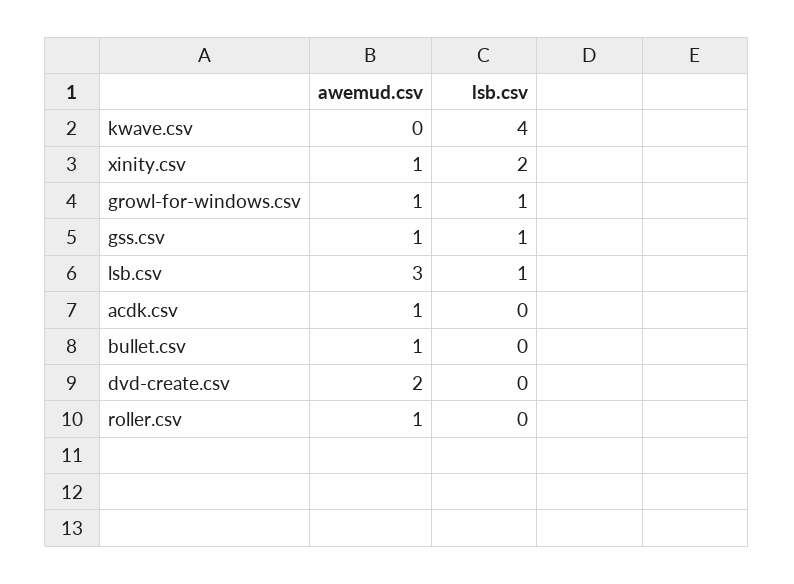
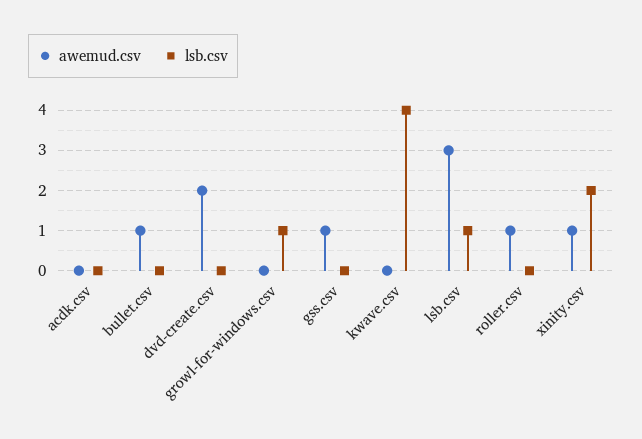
  {
    "awemud.csv": {
      "kwave.csv": 0,
      "xinity.csv": 1,
-     "growl-for-windows.csv": 1,
+     "growl-for-windows.csv": 0,
      "gss.csv": 1,
      "lsb.csv": 3,
-     "acdk.csv": 1,
+     "acdk.csv": 0,
      "bullet.csv": 1,
      "dvd-create.csv": 2,
      "roller.csv": 1
    },
    "lsb.csv": {
      "kwave.csv": 4,
      "xinity.csv": 2,
      "growl-for-windows.csv": 1,
-     "gss.csv": 1,
+     "gss.csv": 0,
      "lsb.csv": 1,
      "acdk.csv": 0,
      "bullet.csv": 0,
      "dvd-create.csv": 0,
      "roller.csv": 0
    }
  }

